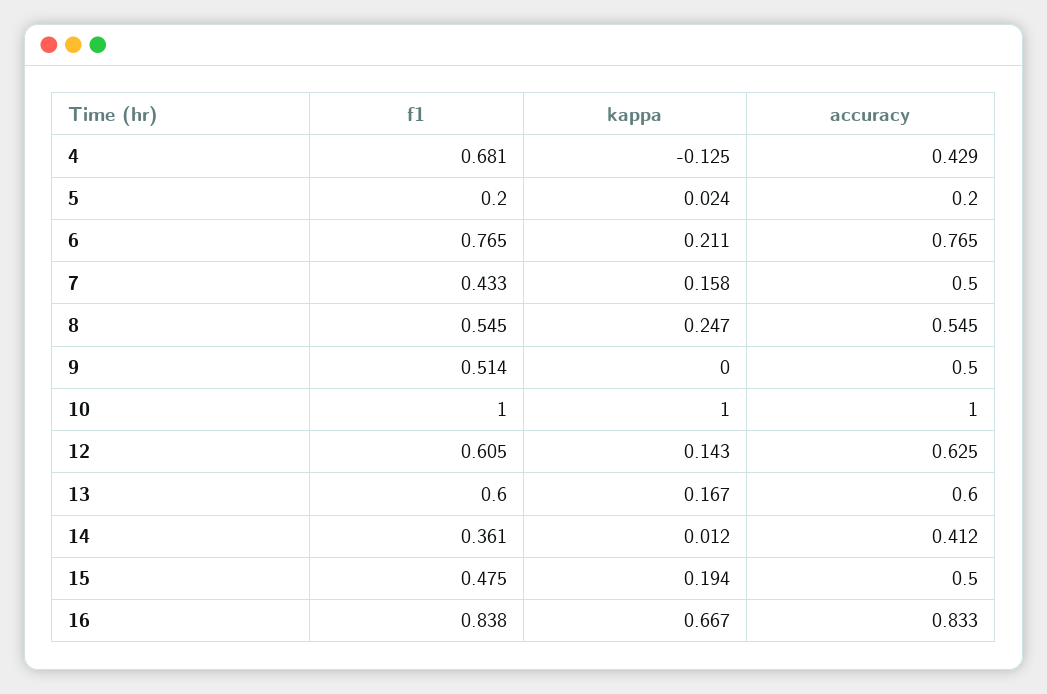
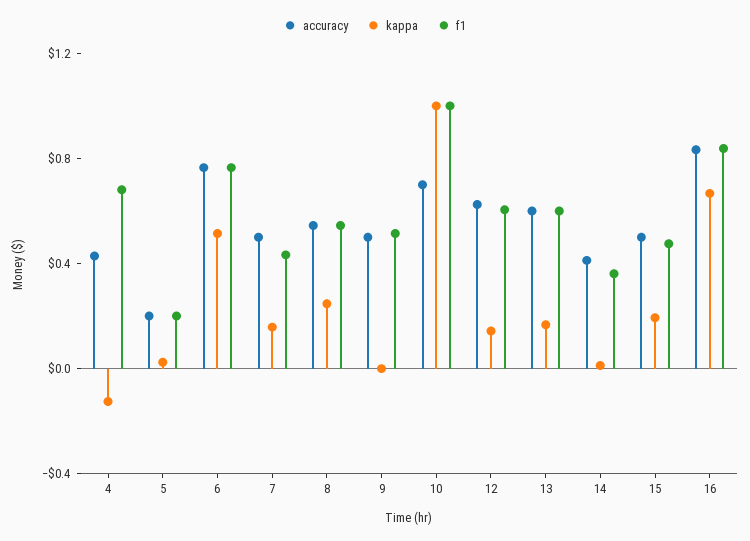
  {
    "f1": {
      "4": 0.681,
      "5": 0.2,
      "6": 0.765,
      "7": 0.433,
      "8": 0.545,
      "9": 0.514,
      "10": 1,
      "12": 0.605,
      "13": 0.6,
      "14": 0.361,
      "15": 0.475,
      "16": 0.838
    },
    "kappa": {
      "4": -0.125,
      "5": 0.024,
-     "6": 0.211,
+     "6": 0.5,
      "7": 0.158,
      "8": 0.247,
      "9": 0,
      "10": 1,
      "12": 0.143,
      "13": 0.167,
      "14": 0.012,
      "15": 0.194,
      "16": 0.667
    },
    "accuracy": {
      "4": 0.429,
      "5": 0.2,
      "6": 0.765,
      "7": 0.5,
      "8": 0.545,
      "9": 0.5,
-     "10": 1,
+     "10": 0.7,
      "12": 0.625,
      "13": 0.6,
      "14": 0.412,
      "15": 0.5,
      "16": 0.833
    }
  }

